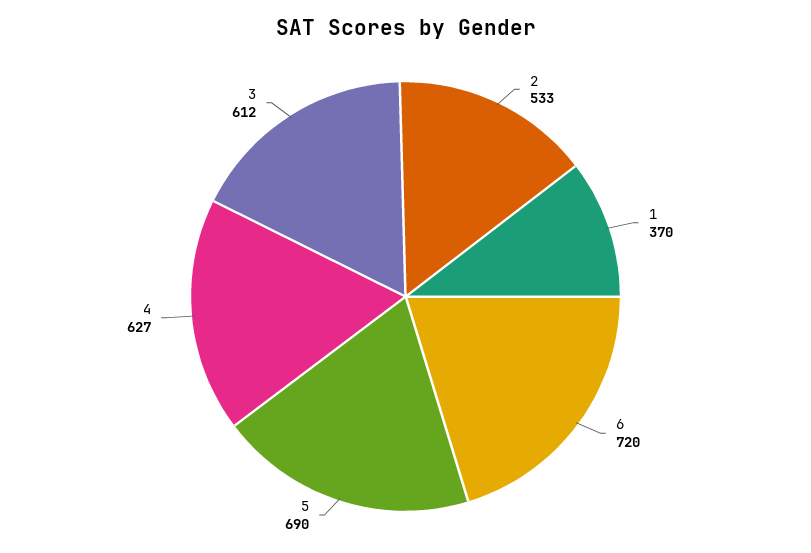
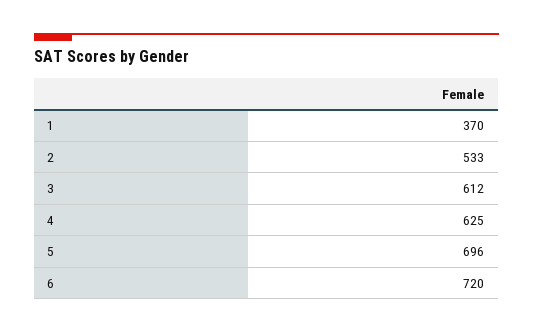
  {
    "2": 533,
    "1": 370,
    "6": 720,
-   "5": 690,
+   "5": 696,
-   "4": 627,
+   "4": 625,
    "3": 612
  }

